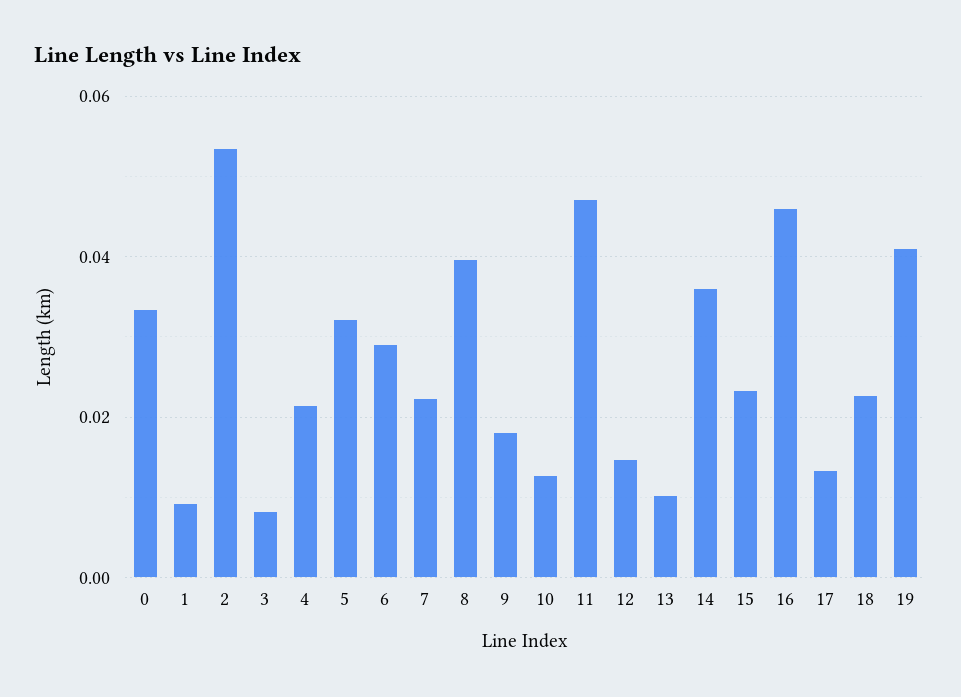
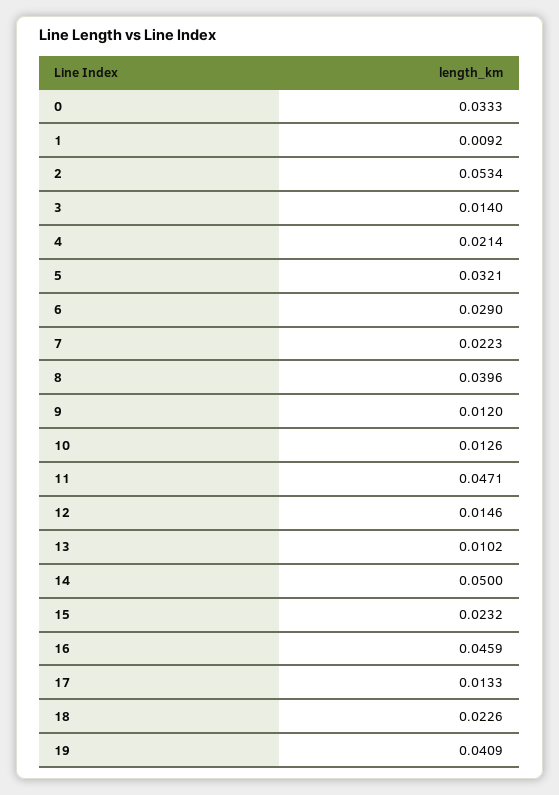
  {
    "0": 0.0333,
    "1": 0.0092,
    "2": 0.0534,
-   "3": 0.008,
+   "3": 0.014,
    "4": 0.0214,
    "5": 0.0321,
    "6": 0.029,
    "7": 0.0223,
    "8": 0.0396,
-   "9": 0.018,
+   "9": 0.012,
    "10": 0.0126,
    "11": 0.0471,
    "12": 0.0146,
    "13": 0.0102,
-   "14": 0.036,
+   "14": 0.05,
    "15": 0.0232,
    "16": 0.0459,
    "17": 0.0133,
    "18": 0.0226,
    "19": 0.0409
  }

